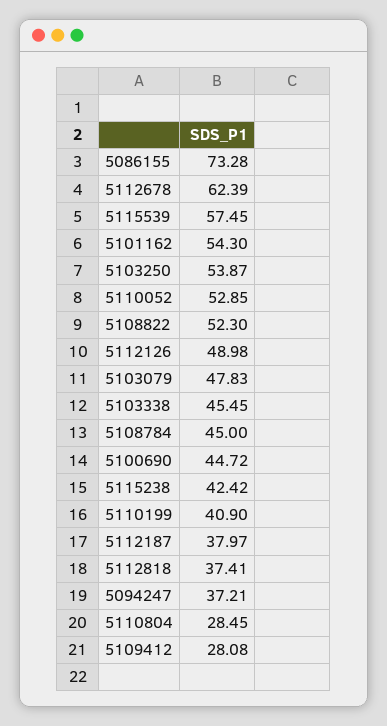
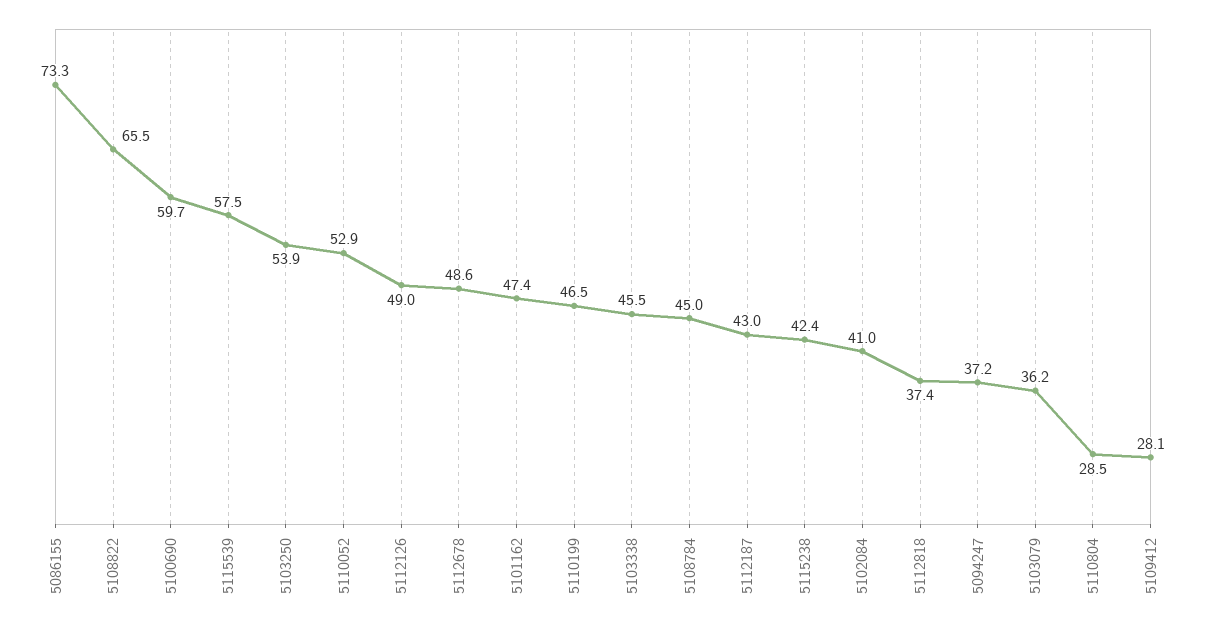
  {
    "5086155": 73.28,
-   "5112678": 62.39,
+   "5112678": 48.6,
    "5115539": 57.45,
-   "5101162": 54.3,
+   "5101162": 47.4,
    "5103250": 53.87,
    "5110052": 52.85,
-   "5108822": 52.3,
+   "5108822": 65.5,
    "5112126": 48.98,
-   "5103079": 47.83,
+   "5103079": 36.2,
    "5103338": 45.45,
    "5108784": 45,
-   "5100690": 44.72,
+   "5100690": 59.7,
    "5115238": 42.42,
-   "5110199": 40.9,
+   "5110199": 46.5,
-   "5112187": 37.97,
+   "5112187": 43,
    "5112818": 37.41,
    "5094247": 37.21,
    "5110804": 28.45,
-   "5109412": 28.08
+   "5109412": 28.08,
+   "5102084": 41
  }

